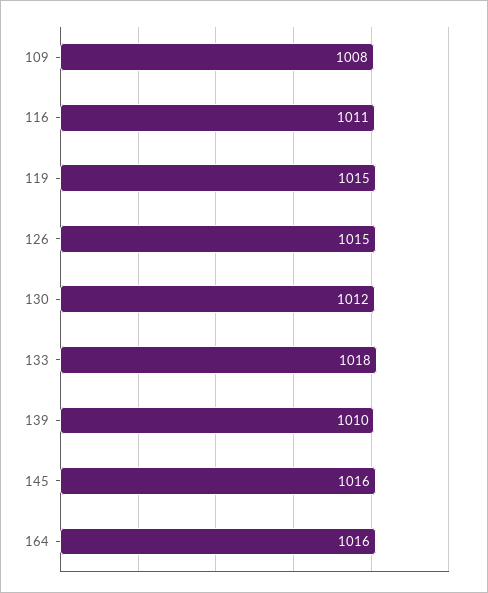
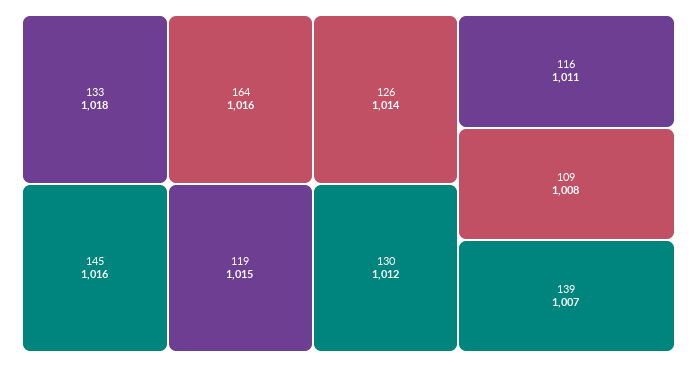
  {
    "109": 1008,
    "116": 1011,
    "119": 1015,
-   "126": 1015,
+   "126": 1014,
    "130": 1012,
    "133": 1018,
-   "139": 1010,
+   "139": 1007,
    "145": 1016,
    "164": 1016
  }

